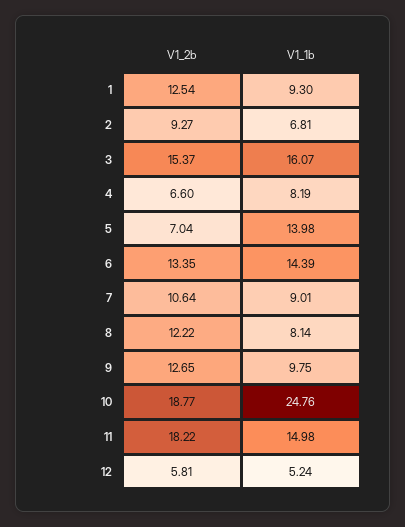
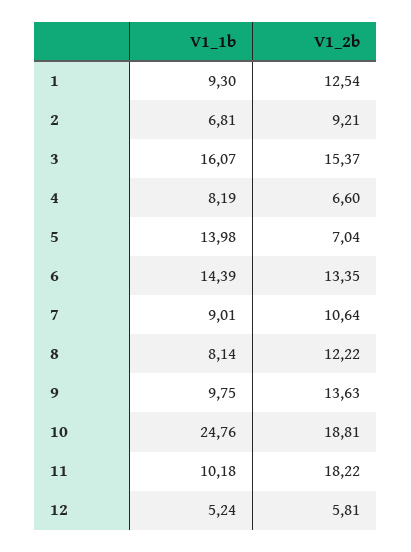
  {
    "V1_2b": {
      "1": 12.54,
-     "2": 9.27,
+     "2": 9.21,
      "3": 15.37,
      "4": 6.6,
      "5": 7.04,
      "6": 13.35,
      "7": 10.64,
      "8": 12.22,
-     "9": 12.65,
+     "9": 13.63,
-     "10": 18.77,
+     "10": 18.81,
      "11": 18.22,
      "12": 5.81
    },
    "V1_1b": {
      "1": 9.3,
      "2": 6.81,
      "3": 16.07,
      "4": 8.19,
      "5": 13.98,
      "6": 14.39,
      "7": 9.01,
      "8": 8.14,
      "9": 9.75,
      "10": 24.76,
-     "11": 14.98,
+     "11": 10.18,
      "12": 5.24
    }
  }

